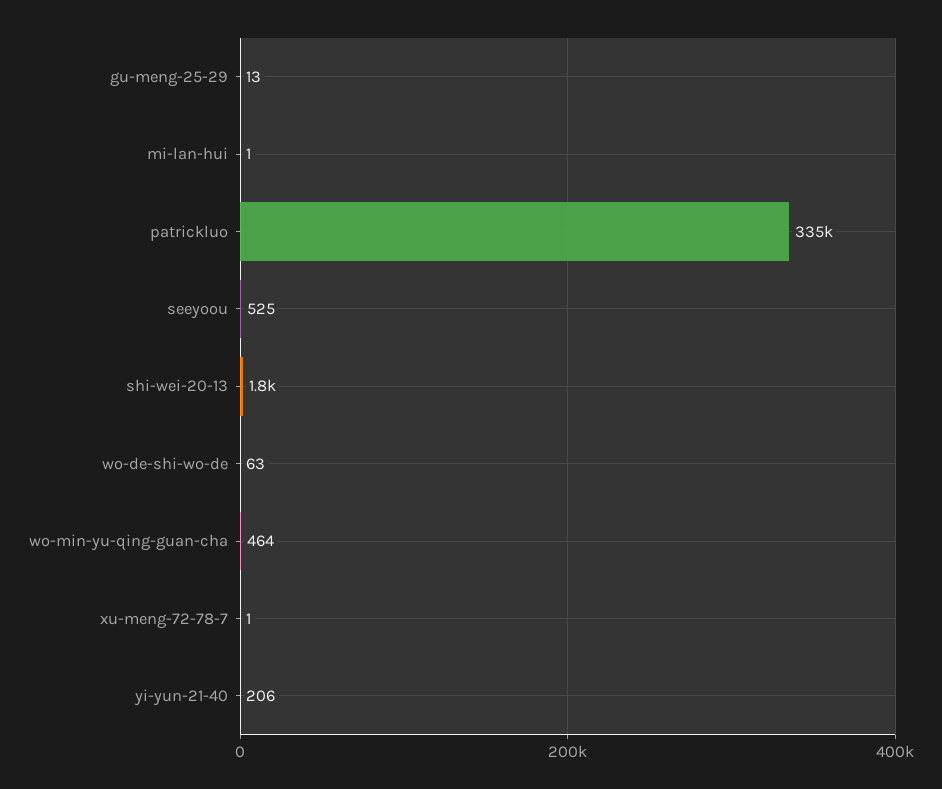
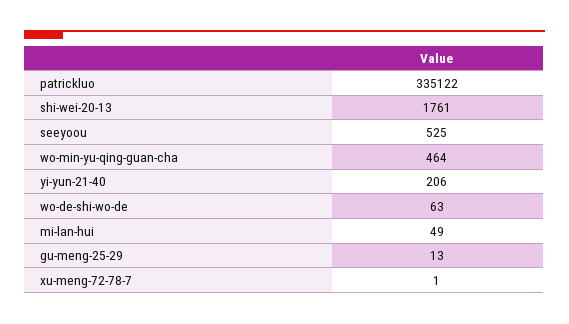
  {
    "gu-meng-25-29": 13,
-   "mi-lan-hui": 1,
+   "mi-lan-hui": 49,
    "patrickluo": 335122,
    "seeyoou": 525,
    "shi-wei-20-13": 1761,
    "wo-de-shi-wo-de": 63,
    "wo-min-yu-qing-guan-cha": 464,
    "xu-meng-72-78-7": 1,
    "yi-yun-21-40": 206
  }

